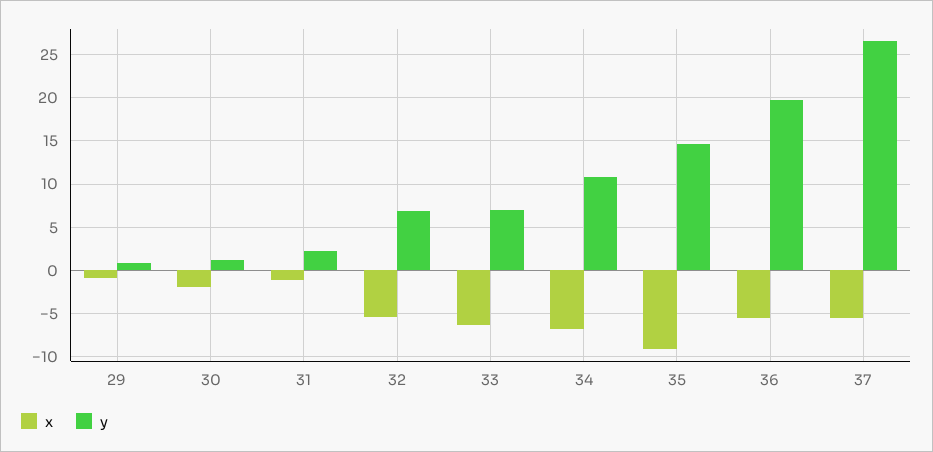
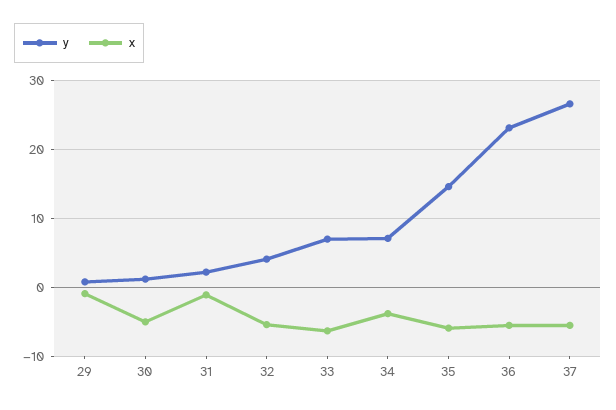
  {
    "x": {
      "29": -1,
-     "30": -2,
+     "30": -5,
      "31": -1,
      "32": -5,
      "33": -6,
-     "34": -7,
+     "34": -4,
-     "35": -9,
+     "35": -6,
      "36": -6,
      "37": -6
    },
    "y": {
      "29": 1,
      "30": 1,
      "31": 2,
-     "32": 7,
+     "32": 4,
      "33": 7,
-     "34": 11,
+     "34": 7,
      "35": 15,
-     "36": 20,
+     "36": 23,
      "37": 27
    }
  }

